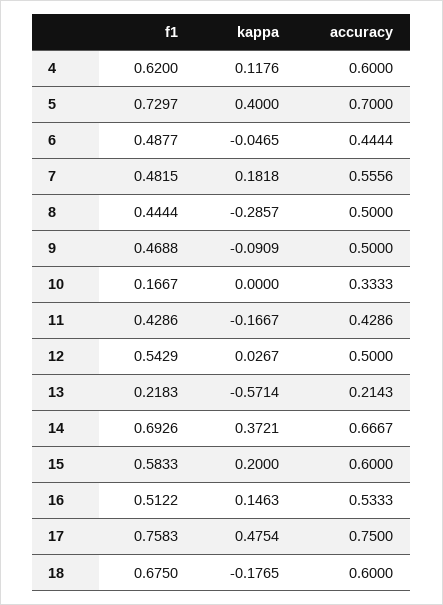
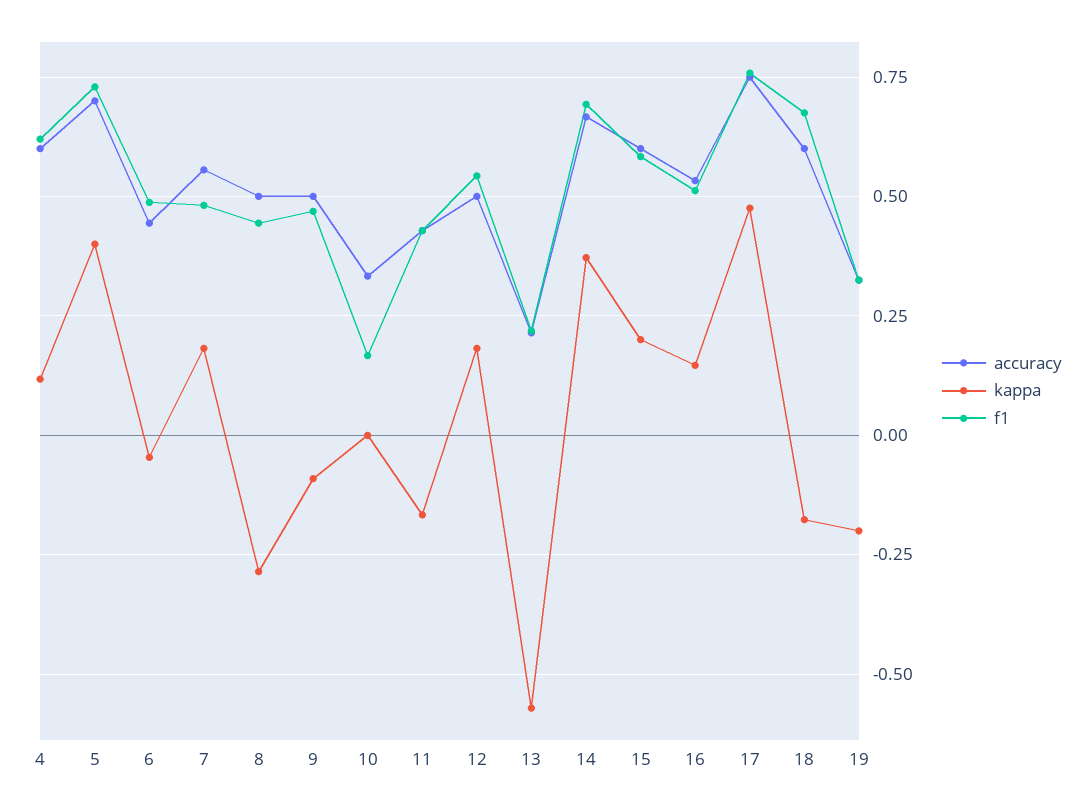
  {
    "f1": {
      "4": 0.62,
      "5": 0.7297,
      "6": 0.4877,
      "7": 0.4815,
      "8": 0.4444,
      "9": 0.4688,
      "10": 0.1667,
      "11": 0.4286,
      "12": 0.5429,
      "13": 0.2183,
      "14": 0.6926,
      "15": 0.5833,
      "16": 0.5122,
      "17": 0.7583,
-     "18": 0.675
+     "18": 0.675,
+     "19": 0.325
    },
    "kappa": {
      "4": 0.1176,
      "5": 0.4,
      "6": -0.0465,
      "7": 0.1818,
      "8": -0.2857,
      "9": -0.0909,
      "10": 0,
      "11": -0.1667,
-     "12": 0.0267,
+     "12": 0.175,
      "13": -0.5714,
      "14": 0.3721,
      "15": 0.2,
      "16": 0.1463,
      "17": 0.4754,
-     "18": -0.1765
+     "18": -0.1765,
+     "19": -0.2
    },
    "accuracy": {
      "4": 0.6,
      "5": 0.7,
      "6": 0.4444,
      "7": 0.5556,
      "8": 0.5,
      "9": 0.5,
      "10": 0.3333,
      "11": 0.4286,
      "12": 0.5,
      "13": 0.2143,
      "14": 0.6667,
      "15": 0.6,
      "16": 0.5333,
      "17": 0.75,
-     "18": 0.6
+     "18": 0.6,
+     "19": 0.325
    }
  }

